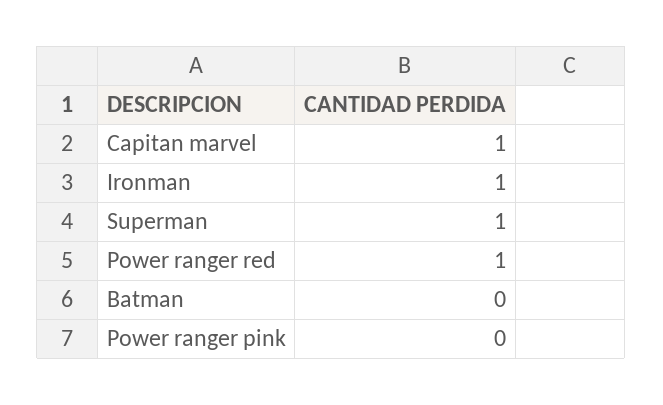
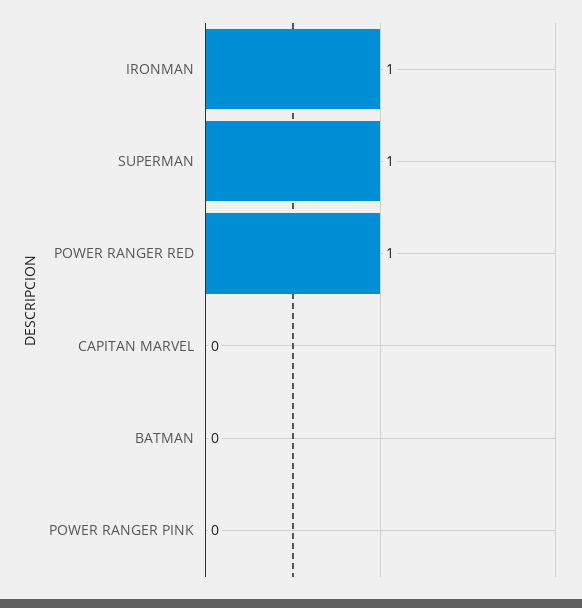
  {
-   "Capitan marvel": 1,
+   "Capitan marvel": 0,
    "Ironman": 1,
    "Superman": 1,
    "Power ranger red": 1,
    "Batman": 0,
    "Power ranger pink": 0
  }

